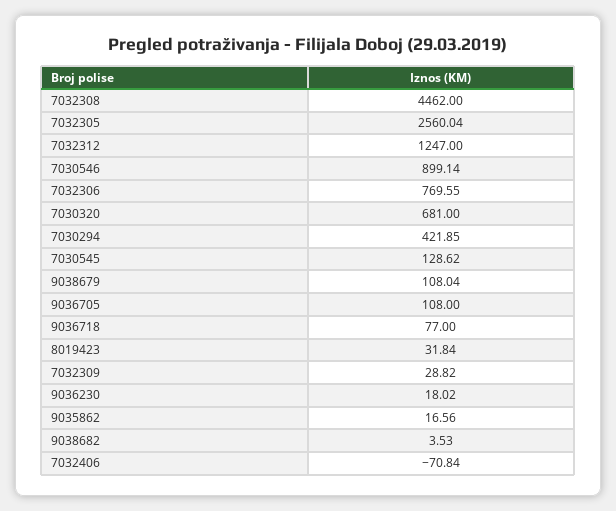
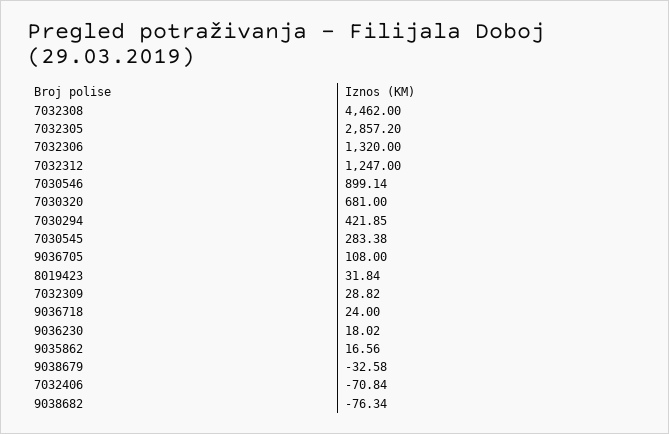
  {
    "7032308": 4462,
-   "7032305": 2560.04,
+   "7032305": 2857.2,
    "7032312": 1247,
    "7030546": 899.14,
-   "7032306": 769.55,
+   "7032306": 1320,
    "7030320": 681,
    "7030294": 421.85,
-   "7030545": 128.62,
+   "7030545": 283.38,
-   "9038679": 108.04,
+   "9038679": -32.58,
    "9036705": 108,
-   "9036718": 77,
+   "9036718": 24,
    "8019423": 31.84,
    "7032309": 28.82,
    "9036230": 18.02,
    "9035862": 16.56,
-   "9038682": 3.53,
+   "9038682": -76.34,
    "7032406": -70.84
  }

